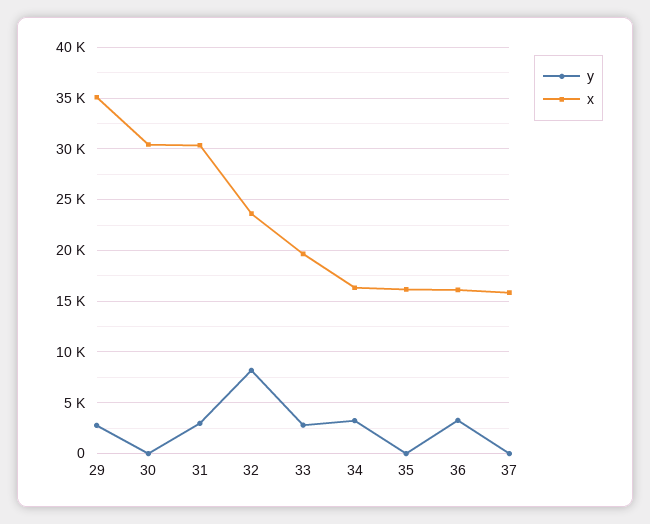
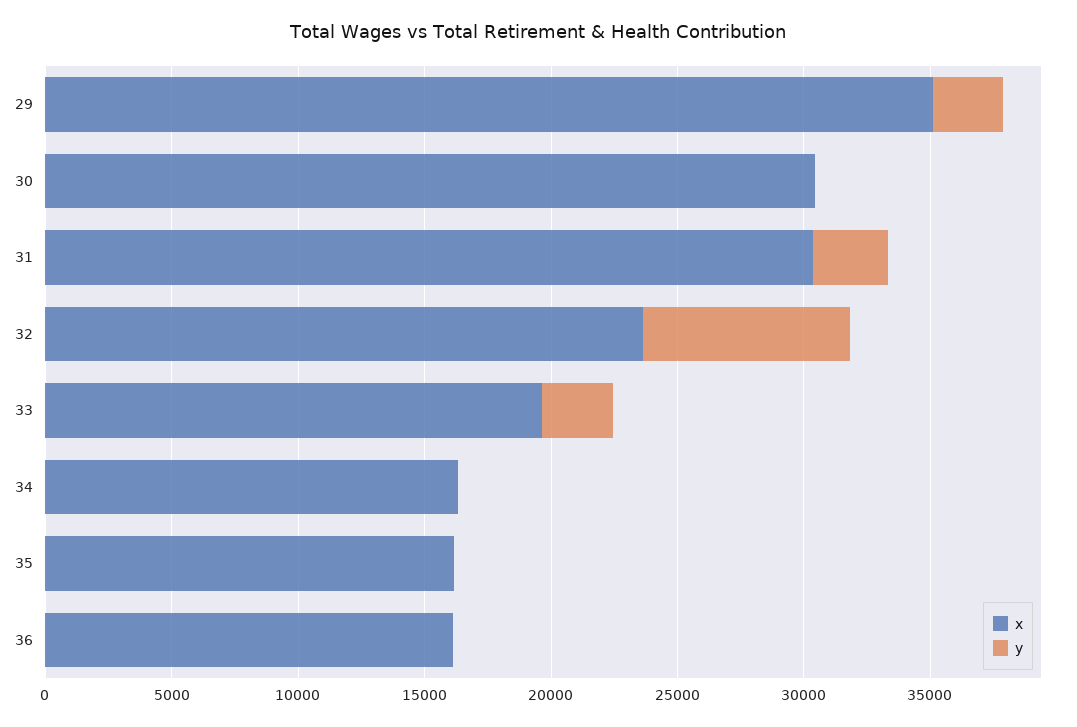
  {
    "y": {
      "29": 3000,
      "30": 0,
      "31": 3000,
      "32": 8000,
      "33": 3000,
-     "34": 3000,
+     "34": 0,
      "35": 0,
-     "36": 3000,
+     "36": 0
-     "37": 0
    },
    "x": {
      "29": 35000,
      "30": 30000,
      "31": 30000,
      "32": 24000,
      "33": 20000,
      "34": 16000,
      "35": 16000,
-     "36": 16000,
+     "36": 16000
-     "37": 16000
    }
  }

